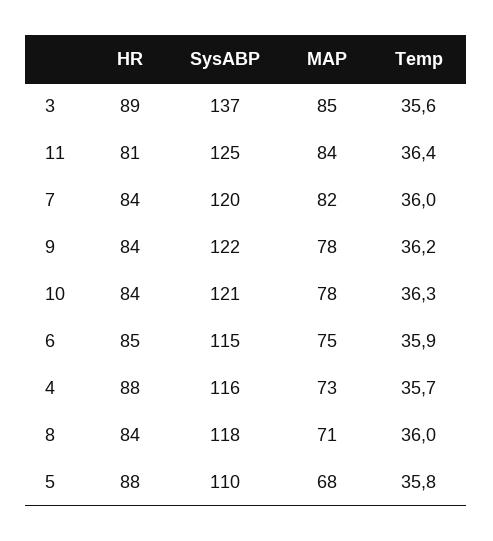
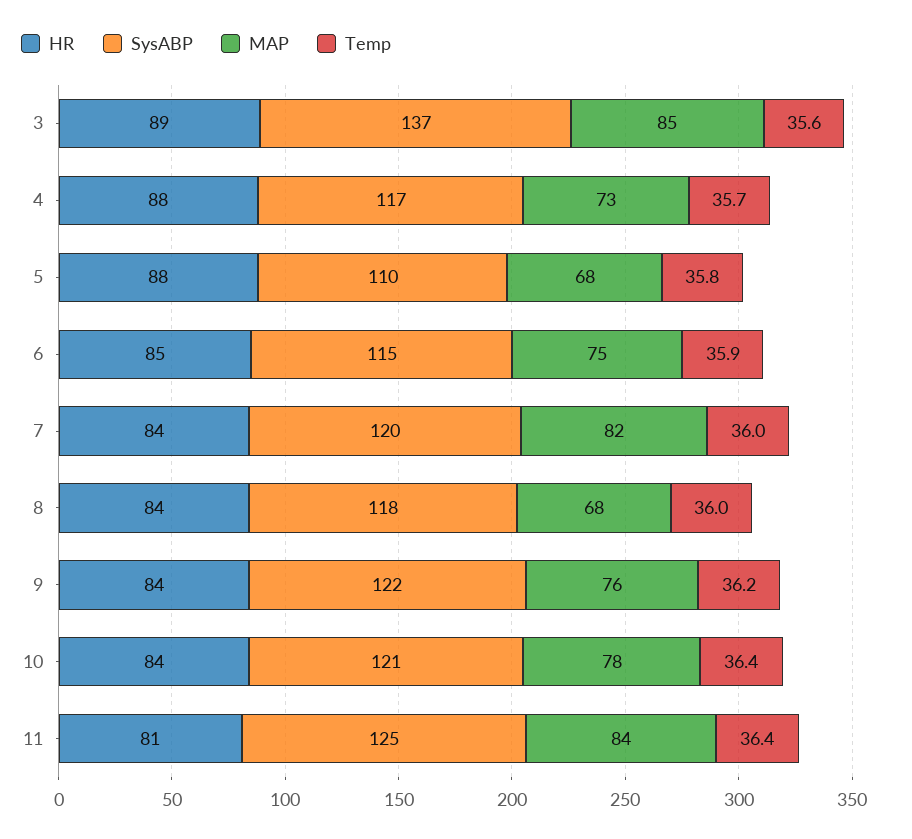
  {
    "HR": {
      "3": 89,
      "11": 81,
      "7": 84,
      "9": 84,
      "10": 84,
      "6": 85,
      "4": 88,
      "8": 84,
      "5": 88
    },
    "SysABP": {
      "3": 137,
      "11": 125,
      "7": 120,
      "9": 122,
      "10": 121,
      "6": 115,
-     "4": 116,
+     "4": 117,
      "8": 118,
      "5": 110
    },
    "MAP": {
      "3": 85,
      "11": 84,
      "7": 82,
-     "9": 78,
+     "9": 76,
      "10": 78,
      "6": 75,
      "4": 73,
-     "8": 71,
+     "8": 68,
      "5": 68
    },
    "Temp": {
      "3": 35.6,
      "11": 36.4,
      "7": 36,
      "9": 36.2,
-     "10": 36.3,
+     "10": 36.4,
      "6": 35.9,
      "4": 35.7,
      "8": 36,
      "5": 35.8
    }
  }

